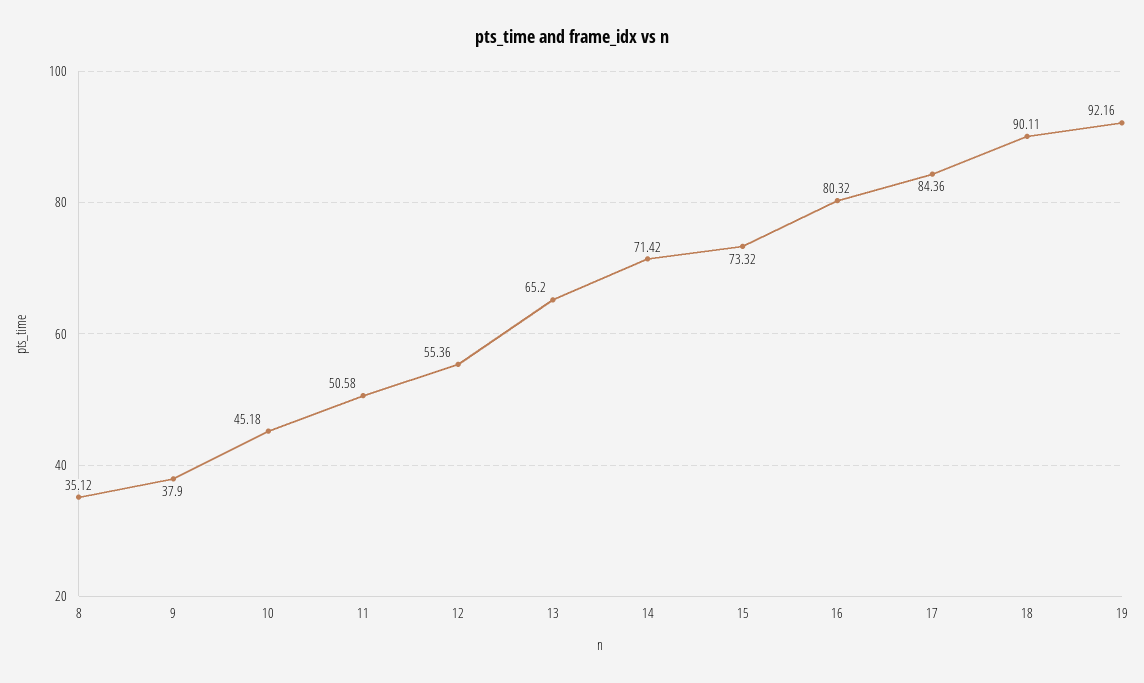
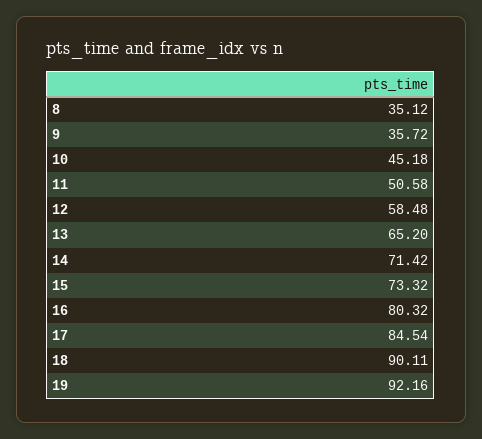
  {
    "8": 35.12,
-   "9": 37.9,
+   "9": 35.72,
    "10": 45.18,
    "11": 50.58,
-   "12": 55.36,
+   "12": 58.48,
    "13": 65.2,
    "14": 71.42,
    "15": 73.32,
    "16": 80.32,
-   "17": 84.36,
+   "17": 84.54,
    "18": 90.11,
    "19": 92.16
  }

